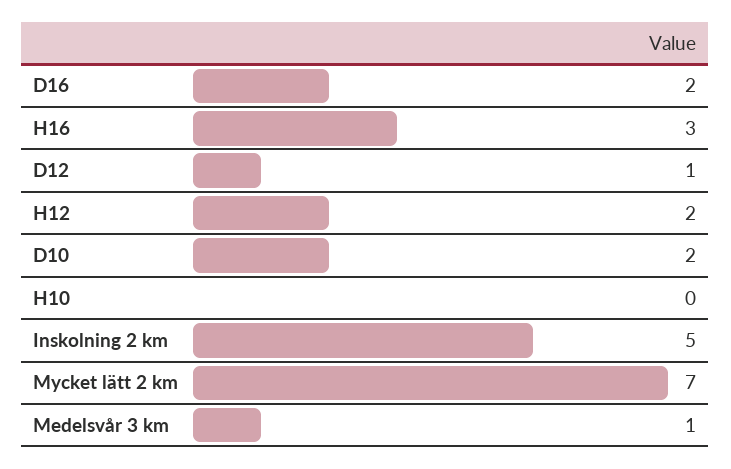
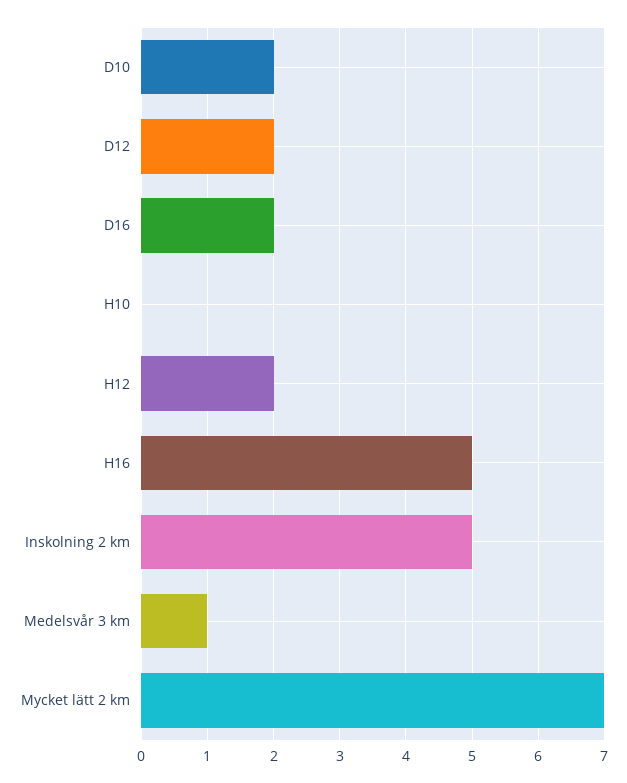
  {
    "D16": 2,
-   "H16": 3,
+   "H16": 5,
-   "D12": 1,
+   "D12": 2,
    "H12": 2,
    "D10": 2,
    "H10": 0,
    "Inskolning 2 km": 5,
    "Mycket lätt 2 km": 7,
    "Medelsvår 3 km": 1
  }

